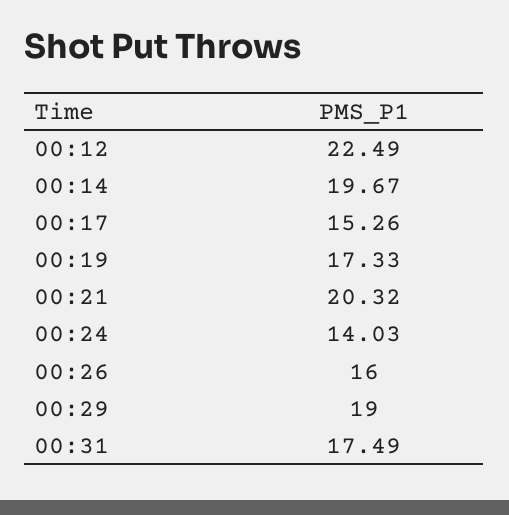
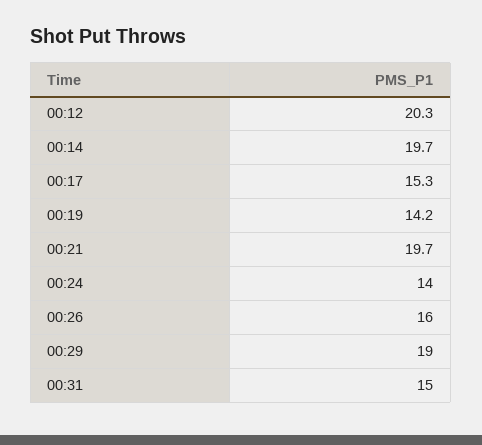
  {
-   "00:12": 22.49,
+   "00:12": 20.3,
    "00:14": 19.67,
    "00:17": 15.26,
-   "00:19": 17.33,
+   "00:19": 14.2,
-   "00:21": 20.32,
+   "00:21": 19.7,
    "00:24": 14.03,
    "00:26": 16,
    "00:29": 19,
-   "00:31": 17.49
+   "00:31": 15
  }

